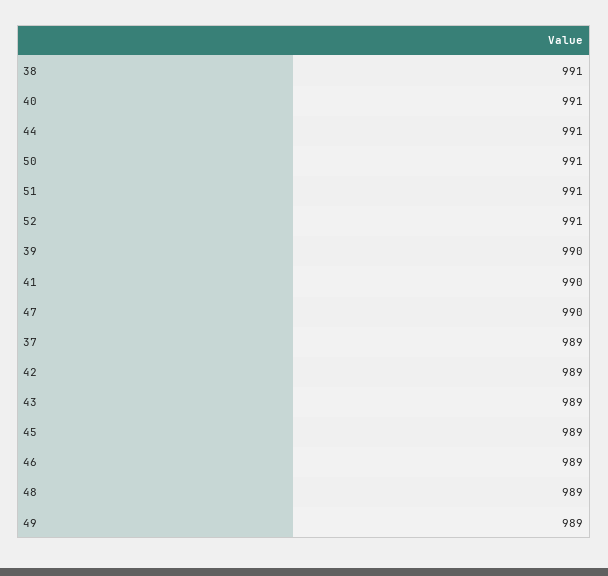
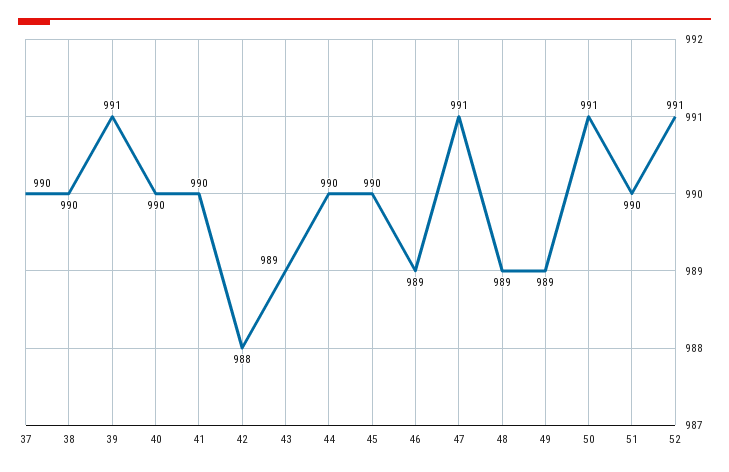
  {
-   "38": 991,
+   "38": 990,
-   "40": 991,
+   "40": 990,
-   "44": 991,
+   "44": 990,
    "50": 991,
-   "51": 991,
+   "51": 990,
    "52": 991,
-   "39": 990,
+   "39": 991,
    "41": 990,
-   "47": 990,
+   "47": 991,
-   "37": 989,
+   "37": 990,
-   "42": 989,
+   "42": 988,
    "43": 989,
-   "45": 989,
+   "45": 990,
    "46": 989,
    "48": 989,
    "49": 989
  }

